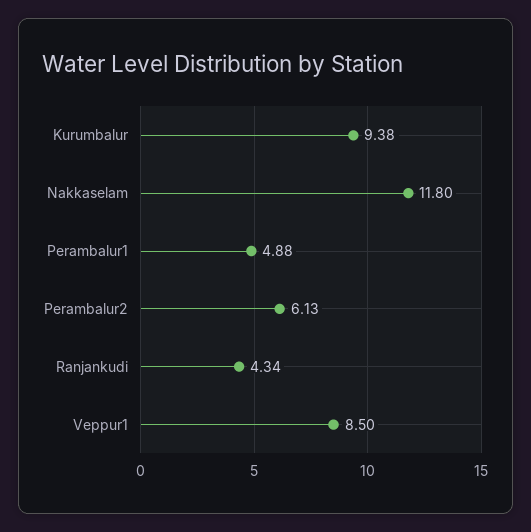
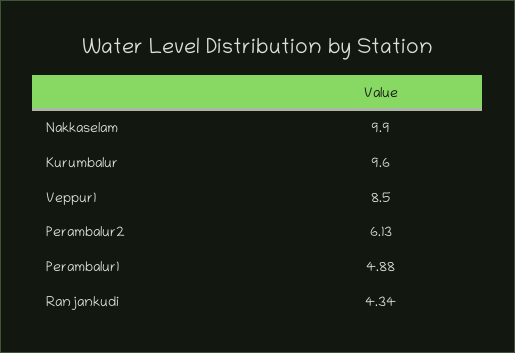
  {
-   "Kurumbalur": 9.38,
+   "Kurumbalur": 9.6,
-   "Nakkaselam": 11.8,
+   "Nakkaselam": 9.9,
    "Perambalur1": 4.88,
    "Perambalur2": 6.13,
    "Ranjankudi": 4.34,
    "Veppur1": 8.5
  }

